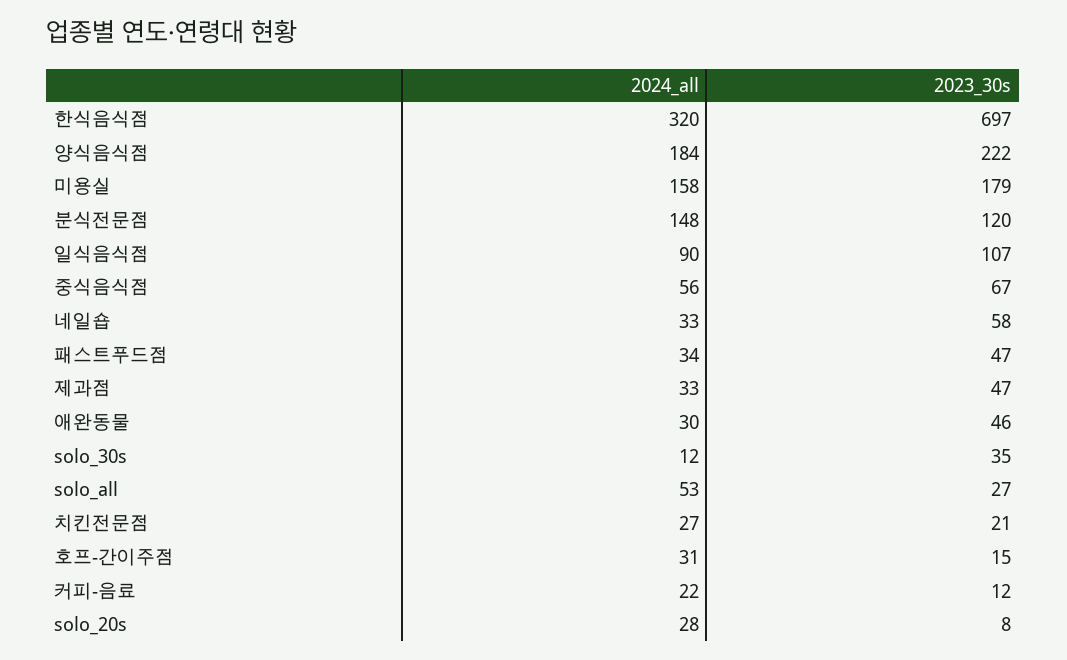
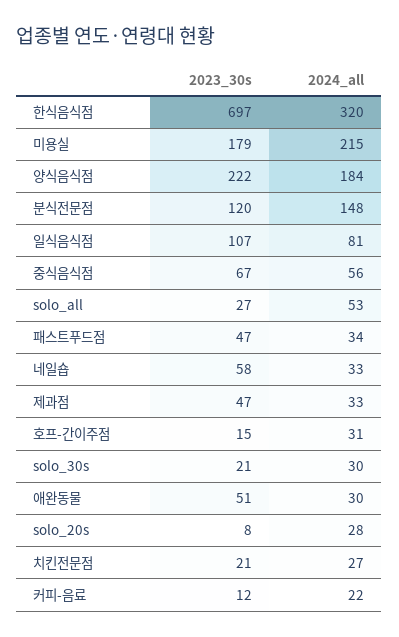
  {
    "2024_all": {
      "한식음식점": 320,
      "양식음식점": 184,
-     "미용실": 158,
+     "미용실": 215,
      "분식전문점": 148,
-     "일식음식점": 90,
+     "일식음식점": 81,
      "중식음식점": 56,
      "네일숍": 33,
      "패스트푸드점": 34,
      "제과점": 33,
      "애완동물": 30,
-     "solo_30s": 12,
+     "solo_30s": 30,
      "solo_all": 53,
      "치킨전문점": 27,
      "호프-간이주점": 31,
      "커피-음료": 22,
      "solo_20s": 28
    },
    "2023_30s": {
      "한식음식점": 697,
      "양식음식점": 222,
      "미용실": 179,
      "분식전문점": 120,
      "일식음식점": 107,
      "중식음식점": 67,
      "네일숍": 58,
      "패스트푸드점": 47,
      "제과점": 47,
-     "애완동물": 46,
+     "애완동물": 51,
-     "solo_30s": 35,
+     "solo_30s": 21,
      "solo_all": 27,
      "치킨전문점": 21,
      "호프-간이주점": 15,
      "커피-음료": 12,
      "solo_20s": 8
    }
  }

